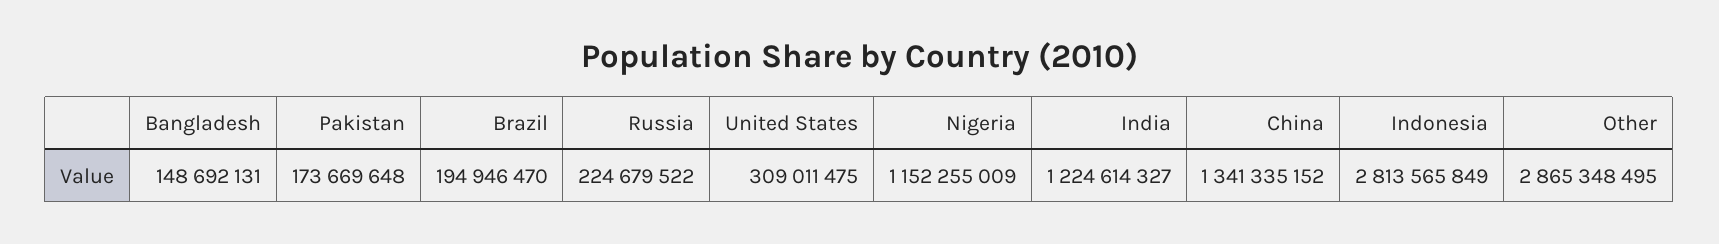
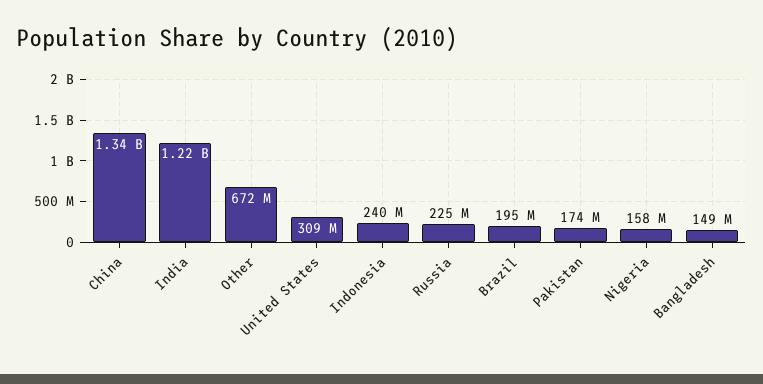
  {
    "Bangladesh": 148692131,
    "Pakistan": 173669648,
    "Brazil": 194946470,
    "Russia": 224679522,
    "United States": 309011475,
-   "Nigeria": 1152255009,
+   "Nigeria": 158000000,
    "India": 1224614327,
    "China": 1341335152,
-   "Indonesia": 2813565849,
+   "Indonesia": 240000000,
-   "Other": 2865348495
+   "Other": 672000000
  }

